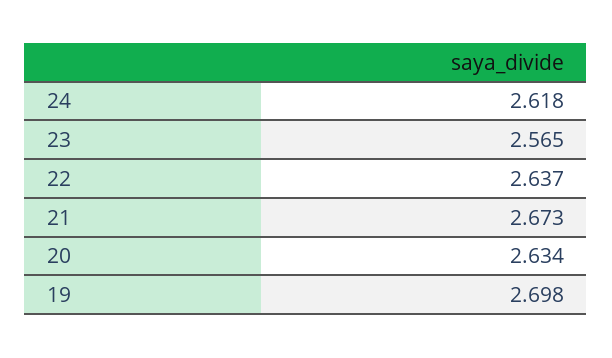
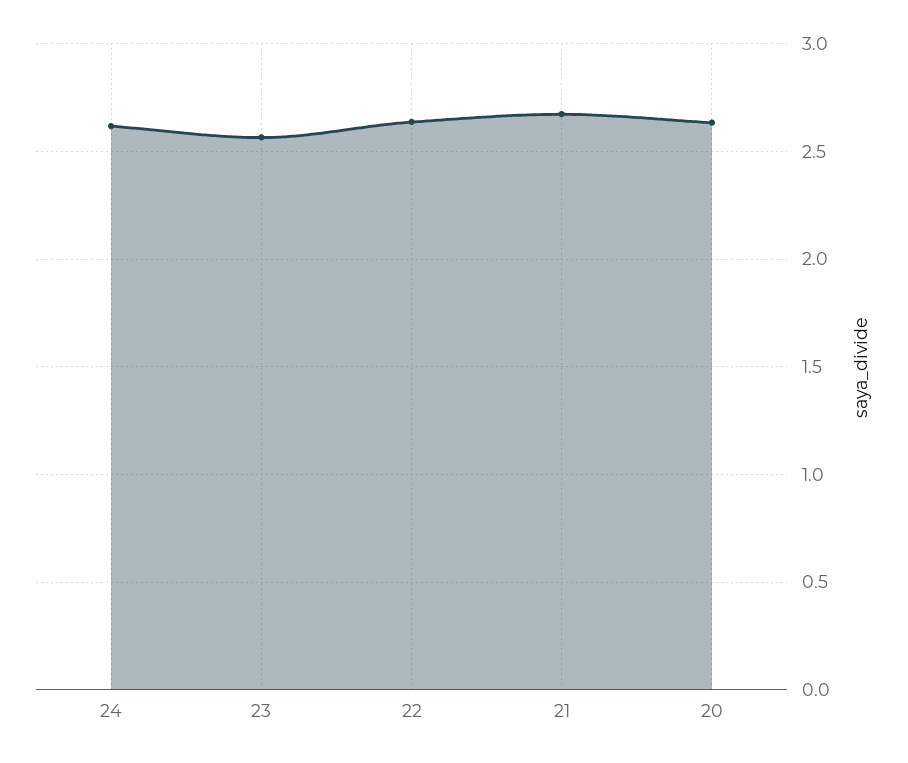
  {
    "24": 2.618,
    "23": 2.565,
    "22": 2.637,
    "21": 2.673,
-   "20": 2.634,
+   "20": 2.634
-   "19": 2.698
  }

